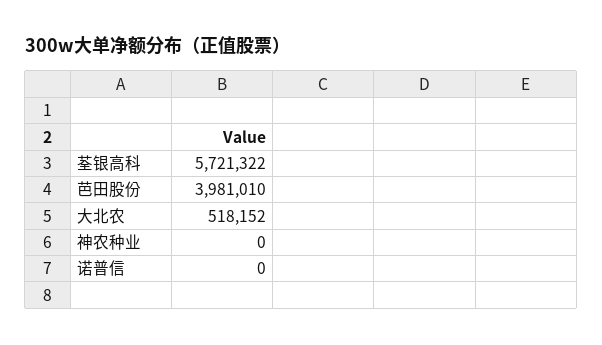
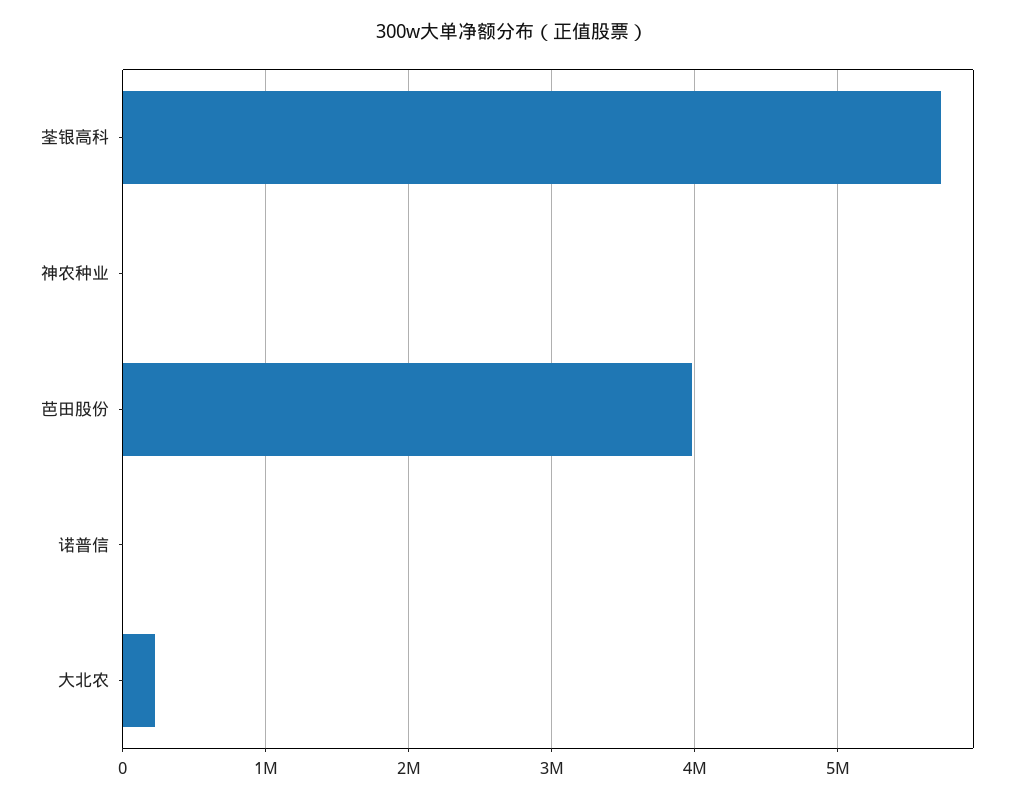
  {
    "荃银高科": 5721322,
    "芭田股份": 3981010,
-   "大北农": 518152,
+   "大北农": 200000,
    "神农种业": 0,
    "诺普信": 0
  }

